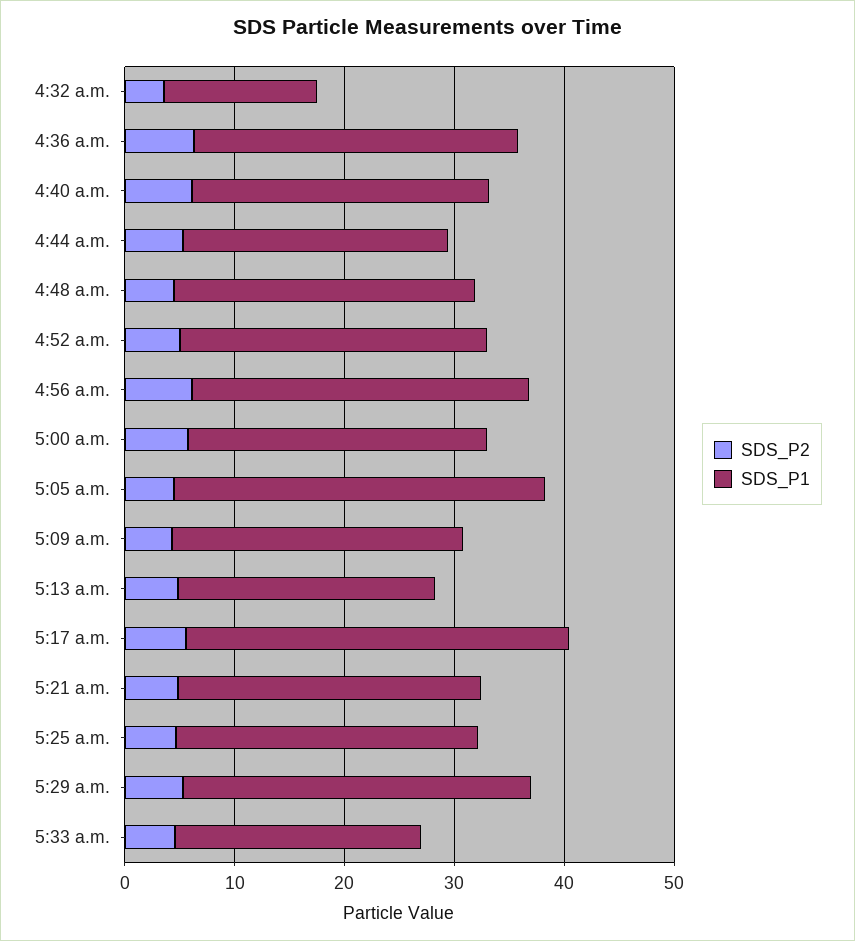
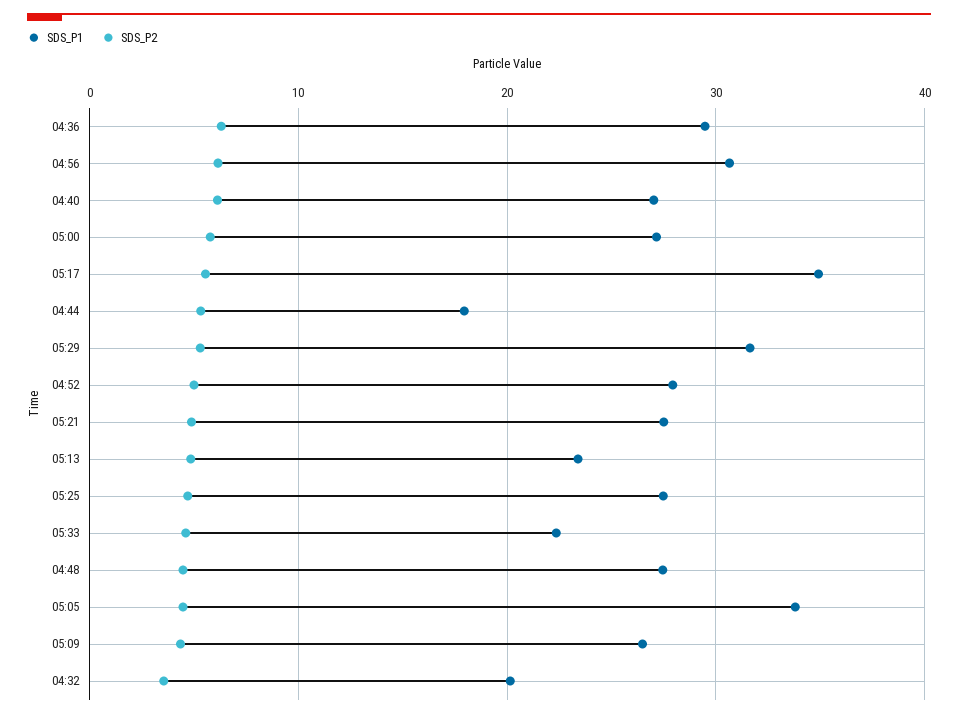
  {
    "SDS_P2": {
      "4:32 a.m.": 4,
      "4:36 a.m.": 6,
      "4:40 a.m.": 6,
      "4:44 a.m.": 5,
      "4:48 a.m.": 4,
      "4:52 a.m.": 5,
      "4:56 a.m.": 6,
      "5:00 a.m.": 6,
      "5:05 a.m.": 4,
      "5:09 a.m.": 4,
      "5:13 a.m.": 5,
      "5:17 a.m.": 6,
      "5:21 a.m.": 5,
      "5:25 a.m.": 5,
      "5:29 a.m.": 5,
      "5:33 a.m.": 5
    },
    "SDS_P1": {
-     "4:32 a.m.": 14,
+     "4:32 a.m.": 20,
      "4:36 a.m.": 29,
      "4:40 a.m.": 27,
-     "4:44 a.m.": 24,
+     "4:44 a.m.": 18,
      "4:48 a.m.": 27,
      "4:52 a.m.": 28,
      "4:56 a.m.": 31,
      "5:00 a.m.": 27,
      "5:05 a.m.": 34,
      "5:09 a.m.": 26,
      "5:13 a.m.": 23,
      "5:17 a.m.": 35,
      "5:21 a.m.": 28,
      "5:25 a.m.": 27,
      "5:29 a.m.": 32,
      "5:33 a.m.": 22
    }
  }

